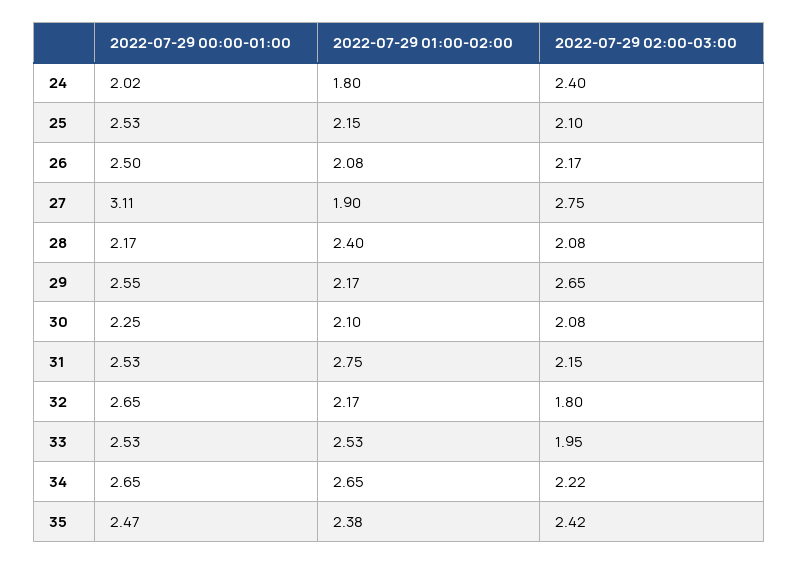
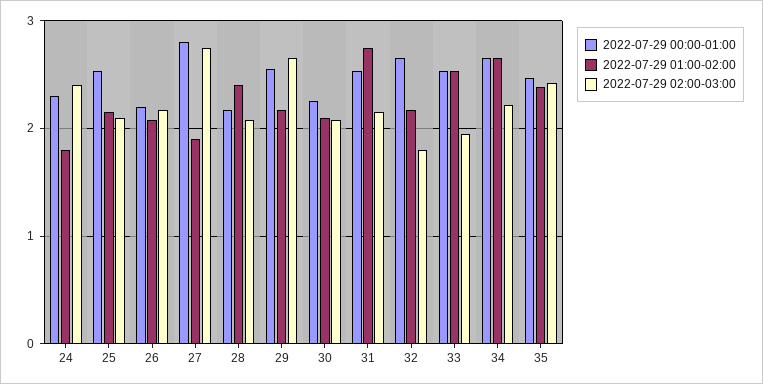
  {
    "2022-07-29 00:00-01:00": {
-     "24": 2.02,
+     "24": 2.3,
      "25": 2.53,
-     "26": 2.5,
+     "26": 2.2,
-     "27": 3.11,
+     "27": 2.8,
      "28": 2.17,
      "29": 2.55,
      "30": 2.25,
      "31": 2.53,
      "32": 2.65,
      "33": 2.53,
      "34": 2.65,
      "35": 2.47
    },
    "2022-07-29 01:00-02:00": {
      "24": 1.8,
      "25": 2.15,
      "26": 2.08,
      "27": 1.9,
      "28": 2.4,
      "29": 2.17,
      "30": 2.1,
      "31": 2.75,
      "32": 2.17,
      "33": 2.53,
      "34": 2.65,
      "35": 2.38
    },
    "2022-07-29 02:00-03:00": {
      "24": 2.4,
      "25": 2.1,
      "26": 2.17,
      "27": 2.75,
      "28": 2.08,
      "29": 2.65,
      "30": 2.08,
      "31": 2.15,
      "32": 1.8,
      "33": 1.95,
      "34": 2.22,
      "35": 2.42
    }
  }

